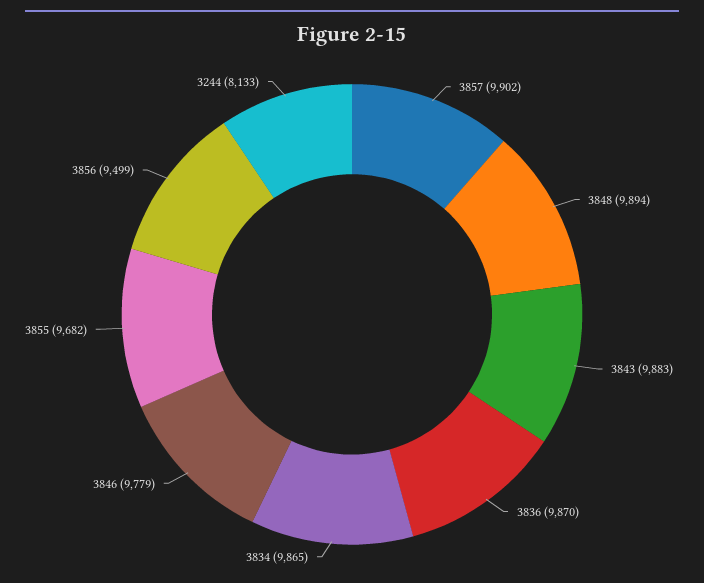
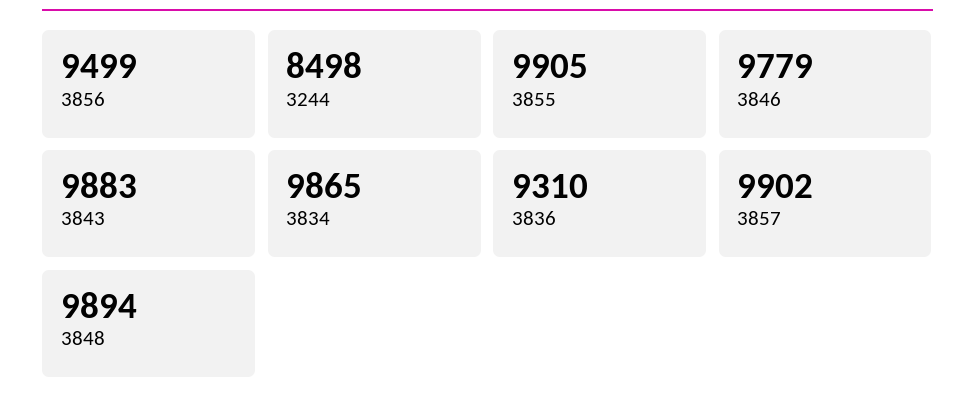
  {
    "3857": 9902,
    "3848": 9894,
    "3843": 9883,
-   "3836": 9870,
+   "3836": 9310,
    "3834": 9865,
    "3846": 9779,
-   "3855": 9682,
+   "3855": 9905,
    "3856": 9499,
-   "3244": 8133
+   "3244": 8498
  }

